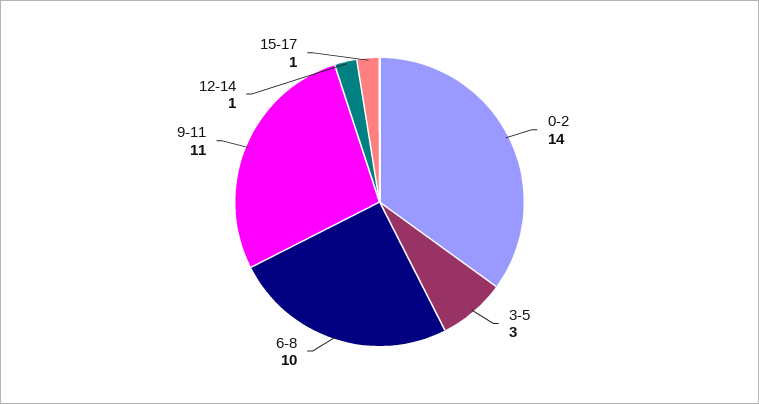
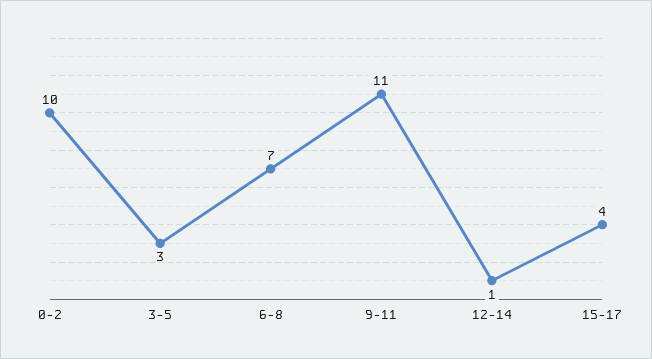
  {
-   "0-2": 14,
+   "0-2": 10,
    "3-5": 3,
-   "6-8": 10,
+   "6-8": 7,
    "9-11": 11,
    "12-14": 1,
-   "15-17": 1
+   "15-17": 4
  }

